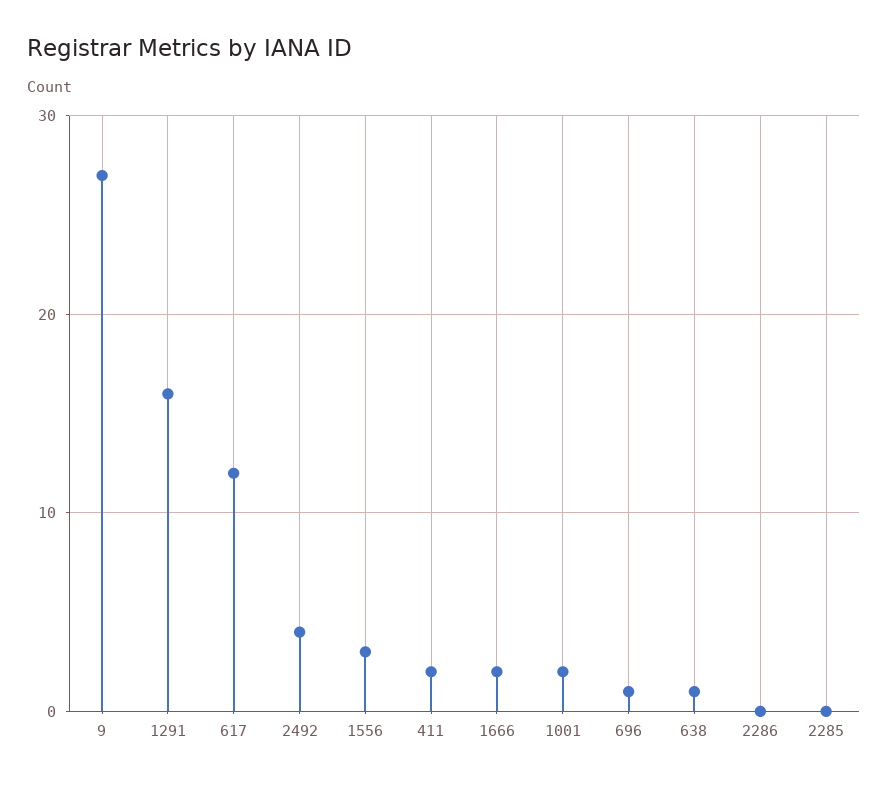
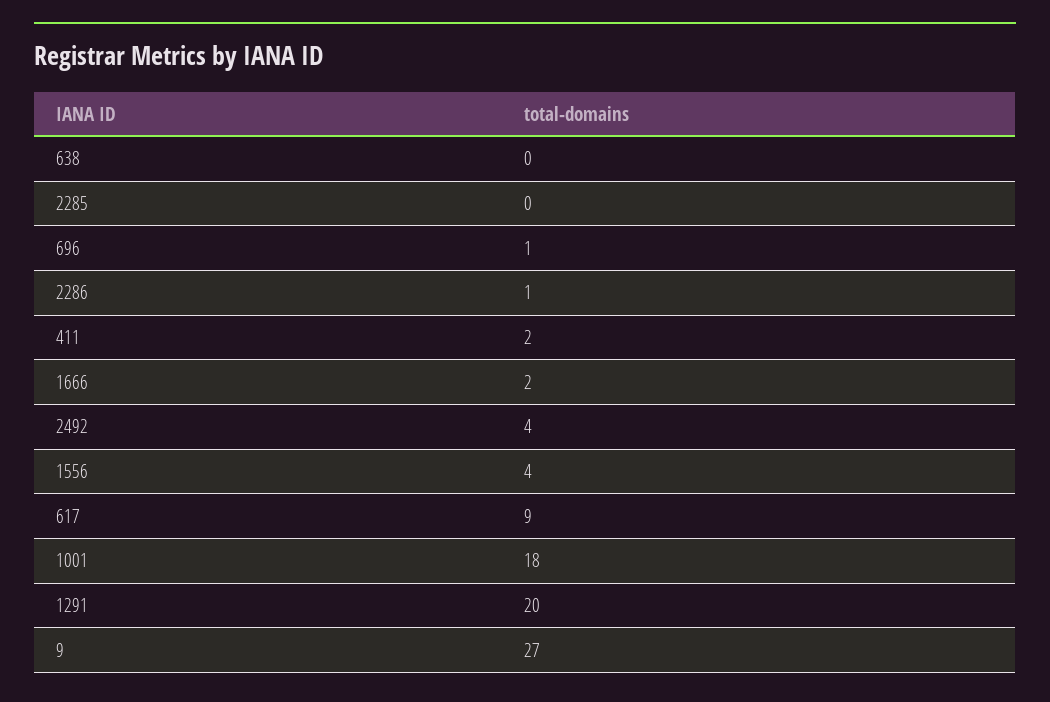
  {
    "9": 27,
-   "1291": 16,
+   "1291": 20,
-   "617": 12,
+   "617": 9,
    "2492": 4,
-   "1556": 3,
+   "1556": 4,
    "411": 2,
    "1666": 2,
-   "1001": 2,
+   "1001": 18,
    "696": 1,
-   "638": 1,
+   "638": 0,
-   "2286": 0,
+   "2286": 1,
    "2285": 0
  }

